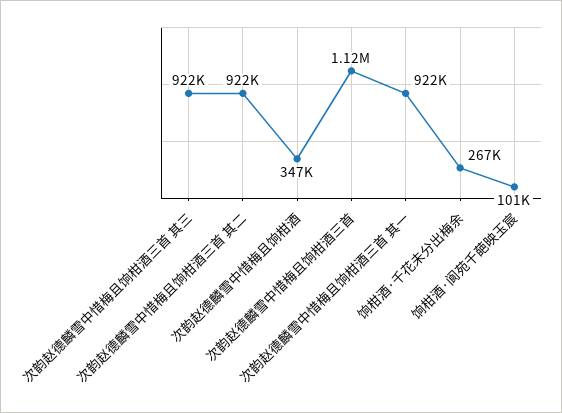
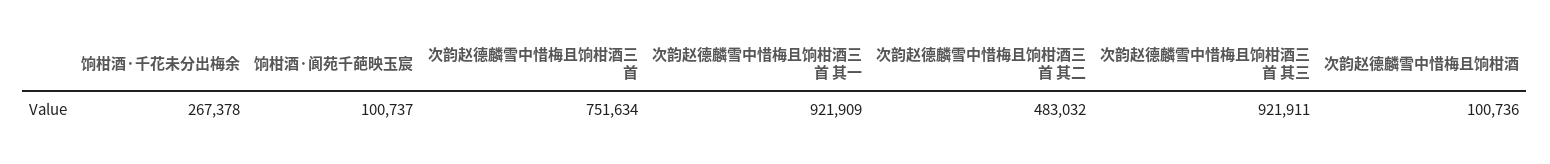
  {
    "次韵赵德麟雪中惜梅且饷柑酒三首 其三": 921911,
-   "次韵赵德麟雪中惜梅且饷柑酒三首 其二": 922000,
+   "次韵赵德麟雪中惜梅且饷柑酒三首 其二": 483032,
-   "次韵赵德麟雪中惜梅且饷柑酒": 347000,
+   "次韵赵德麟雪中惜梅且饷柑酒": 100736,
-   "次韵赵德麟雪中惜梅且饷柑酒三首": 1120000,
+   "次韵赵德麟雪中惜梅且饷柑酒三首": 751634,
    "次韵赵德麟雪中惜梅且饷柑酒三首 其一": 921909,
    "饷柑酒·千花未分出梅余": 267378,
    "饷柑酒·阆苑千葩映玉宸": 100737
  }

